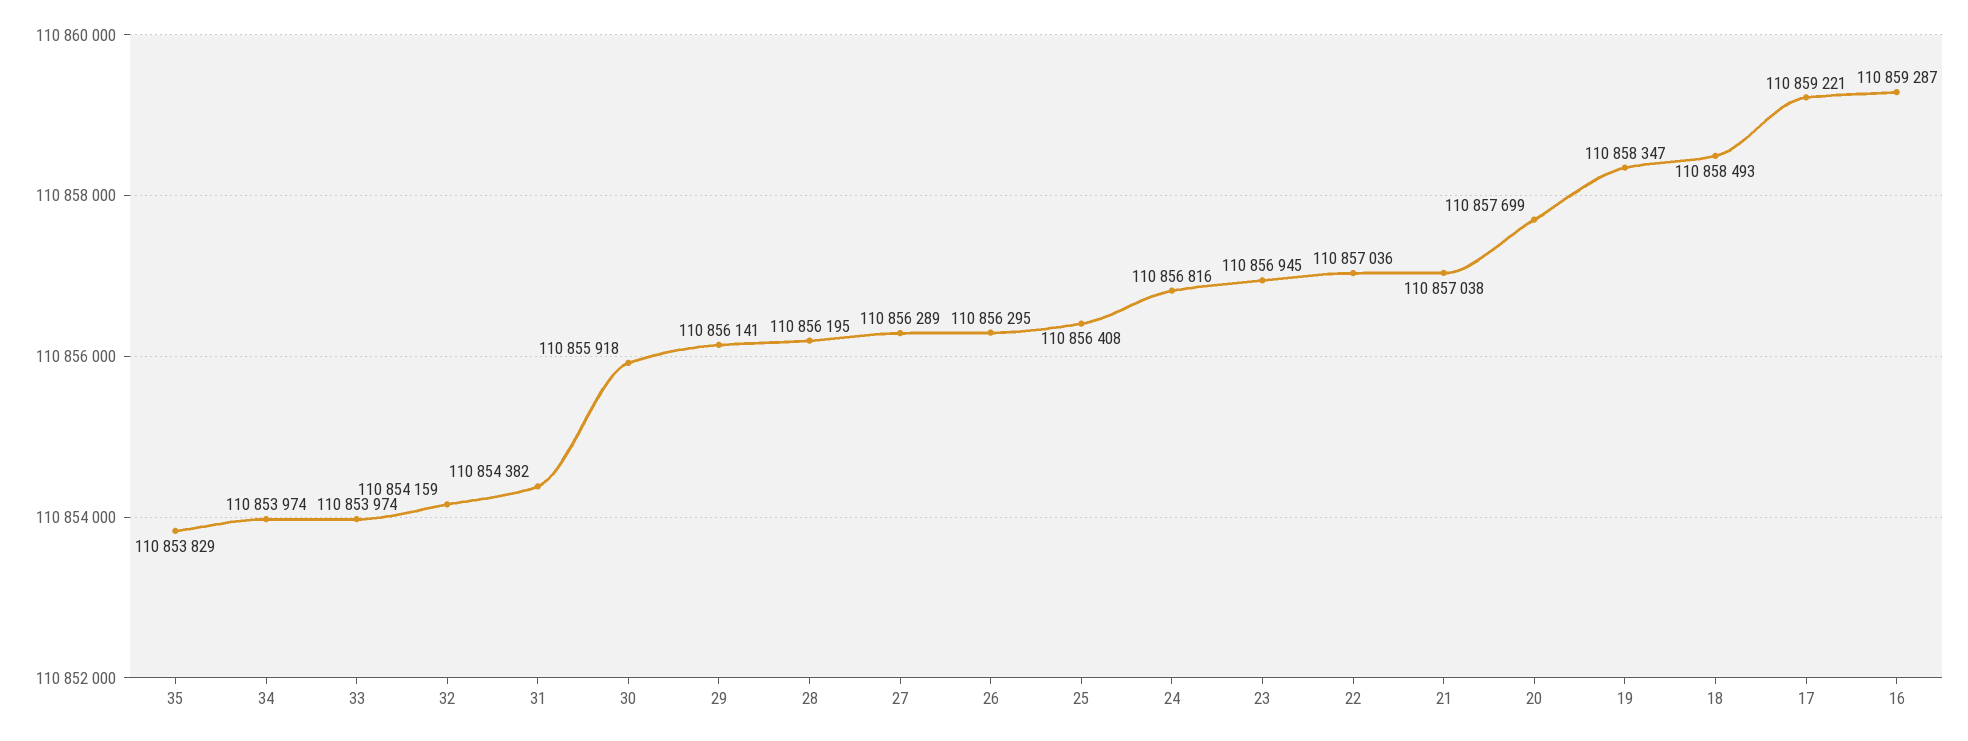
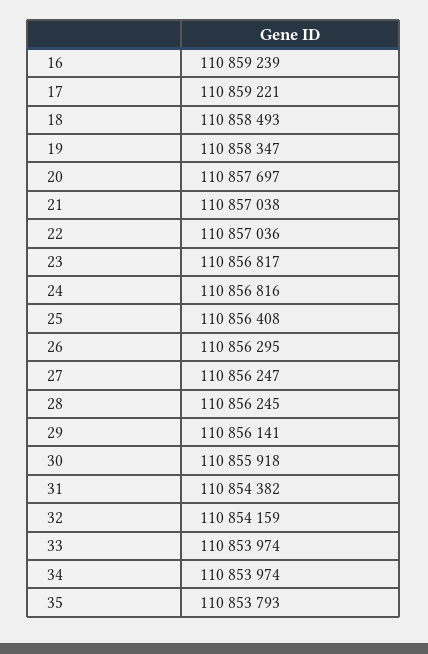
  {
-   "35": 110853829,
+   "35": 110853793,
    "34": 110853974,
    "33": 110853974,
    "32": 110854159,
    "31": 110854382,
    "30": 110855918,
    "29": 110856141,
-   "28": 110856195,
+   "28": 110856245,
-   "27": 110856289,
+   "27": 110856247,
    "26": 110856295,
    "25": 110856408,
    "24": 110856816,
-   "23": 110856945,
+   "23": 110856817,
    "22": 110857036,
    "21": 110857038,
-   "20": 110857699,
+   "20": 110857697,
    "19": 110858347,
    "18": 110858493,
    "17": 110859221,
-   "16": 110859287
+   "16": 110859239
  }

